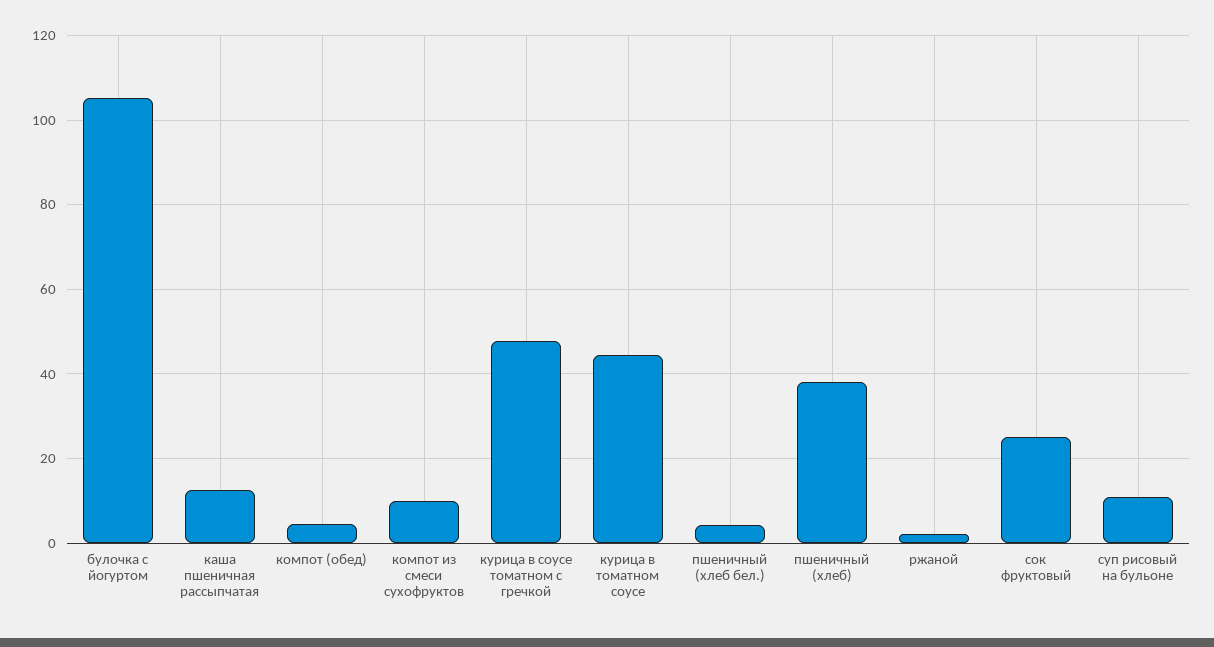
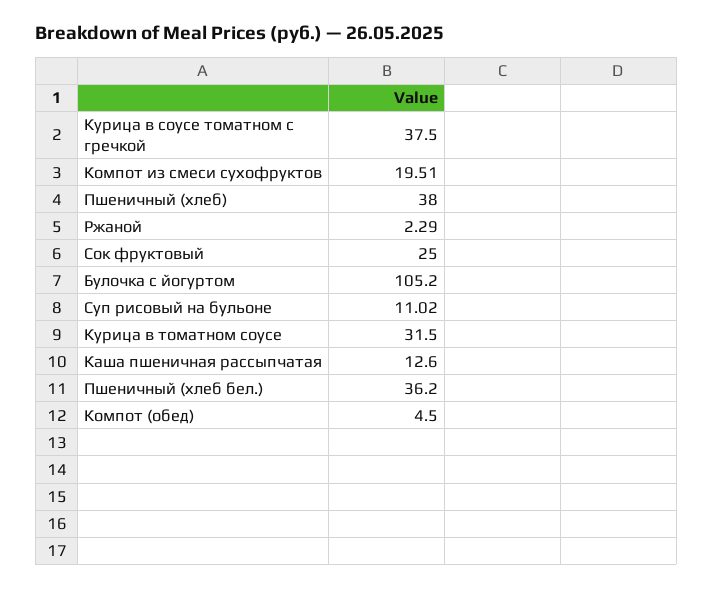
  {
    "булочка с йогуртом": 105.2,
    "каша пшеничная рассыпчатая": 12.6,
    "компот (обед)": 4.5,
-   "компот из смеси сухофруктов": 10,
+   "компот из смеси сухофруктов": 19.51,
-   "курица в соусе томатном с гречкой": 48,
+   "курица в соусе томатном с гречкой": 37.5,
-   "курица в томатном соусе": 44,
+   "курица в томатном соусе": 31.5,
-   "пшеничный (хлеб бел.)": 4,
+   "пшеничный (хлеб бел.)": 36.2,
    "пшеничный (хлеб)": 38,
    "ржаной": 2.29,
    "сок фруктовый": 25,
    "суп рисовый на бульоне": 11.02
  }

